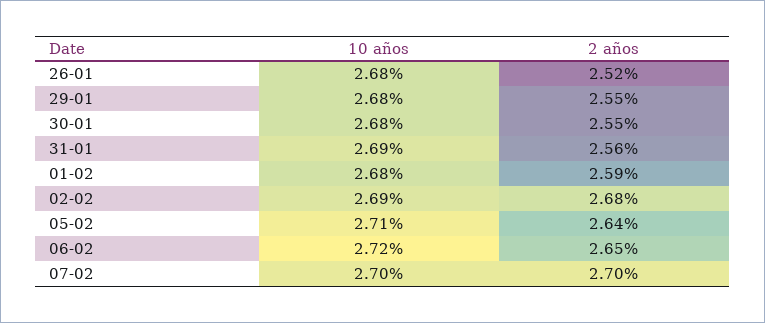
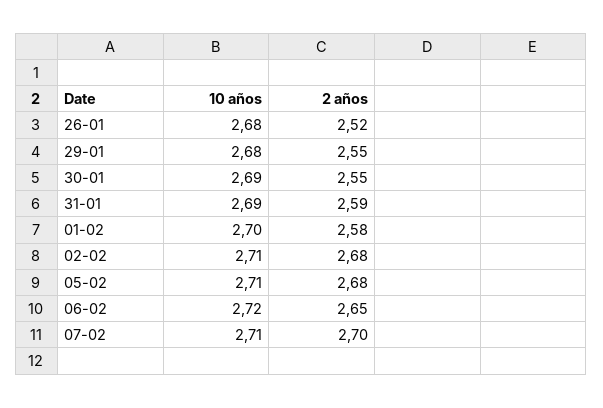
  {
    "10 años": {
      "26-01": 2.68,
      "29-01": 2.68,
-     "30-01": 2.68,
+     "30-01": 2.69,
      "31-01": 2.69,
-     "01-02": 2.68,
+     "01-02": 2.7,
-     "02-02": 2.69,
+     "02-02": 2.71,
      "05-02": 2.71,
      "06-02": 2.72,
-     "07-02": 2.7
+     "07-02": 2.71
    },
    "2 años": {
      "26-01": 2.52,
      "29-01": 2.55,
      "30-01": 2.55,
-     "31-01": 2.56,
+     "31-01": 2.59,
-     "01-02": 2.59,
+     "01-02": 2.58,
      "02-02": 2.68,
-     "05-02": 2.64,
+     "05-02": 2.68,
      "06-02": 2.65,
      "07-02": 2.7
    }
  }

